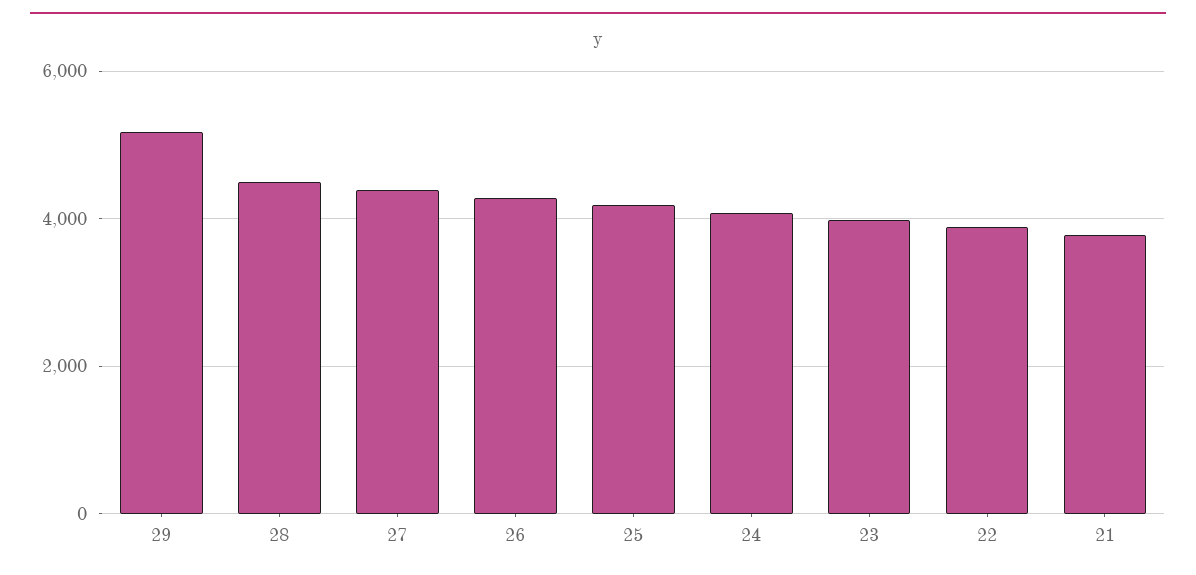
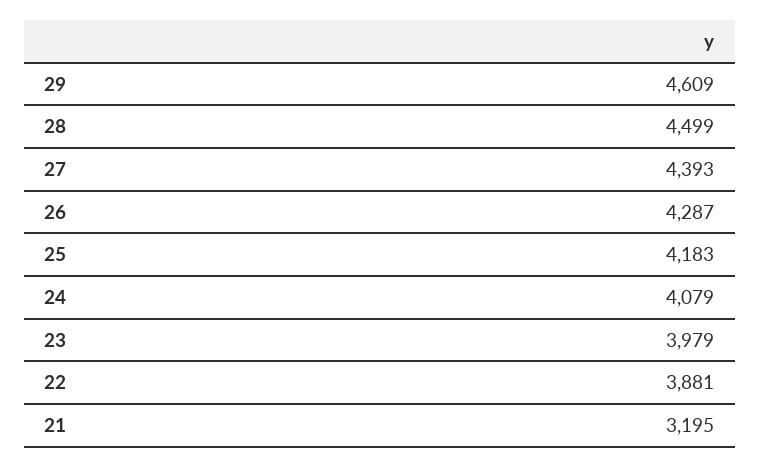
  {
-   "29": 5200,
+   "29": 4609,
    "28": 4499,
    "27": 4393,
    "26": 4287,
    "25": 4183,
    "24": 4079,
    "23": 3979,
    "22": 3881,
-   "21": 3800
+   "21": 3195
  }

